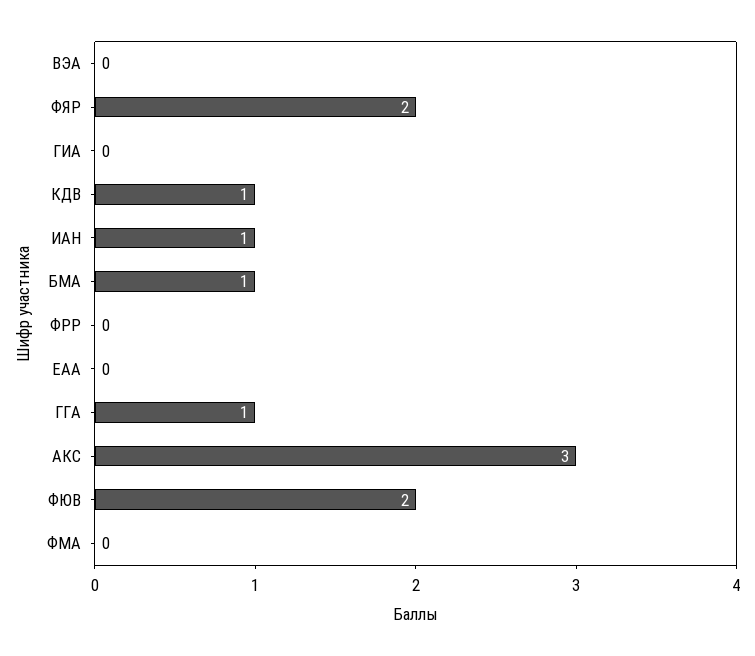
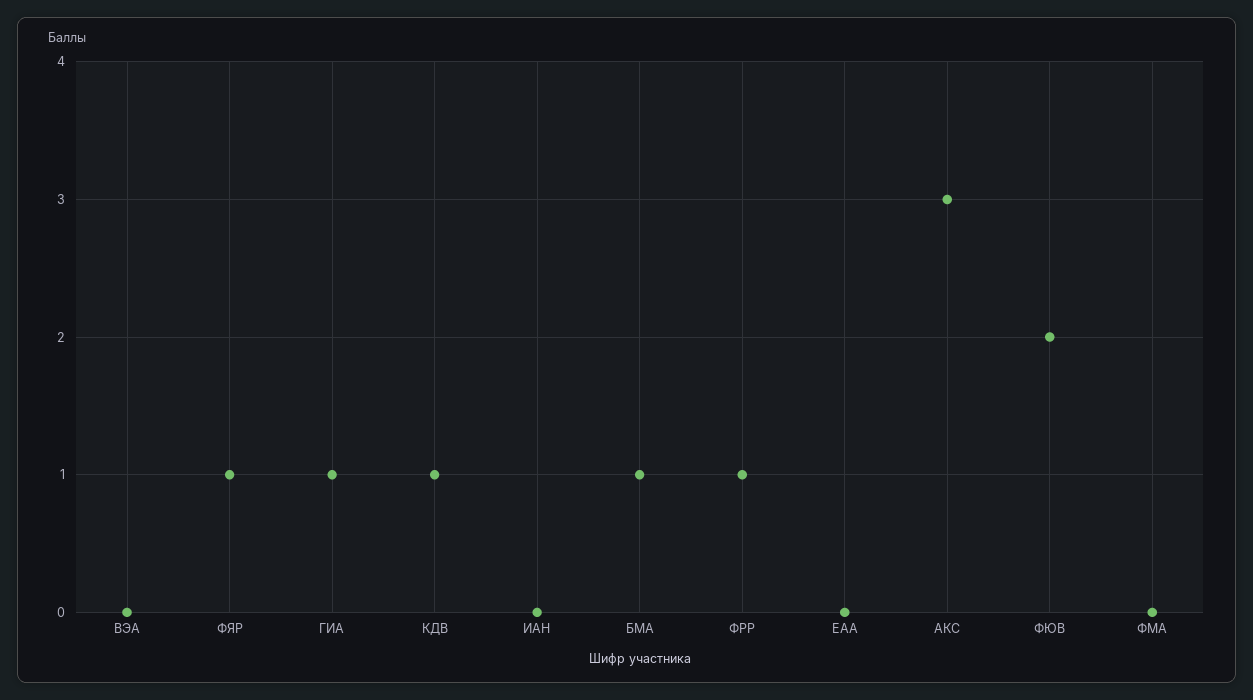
  {
    "ВЭА": 0,
-   "ФЯР": 2,
+   "ФЯР": 1,
-   "ГИА": 0,
+   "ГИА": 1,
    "КДВ": 1,
-   "ИАН": 1,
+   "ИАН": 0,
    "БМА": 1,
-   "ФРР": 0,
+   "ФРР": 1,
    "ЕАА": 0,
-   "ГГА": 1,
    "АКС": 3,
    "ФЮВ": 2,
    "ФМА": 0
  }

